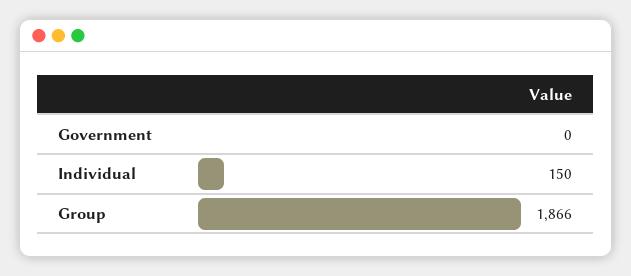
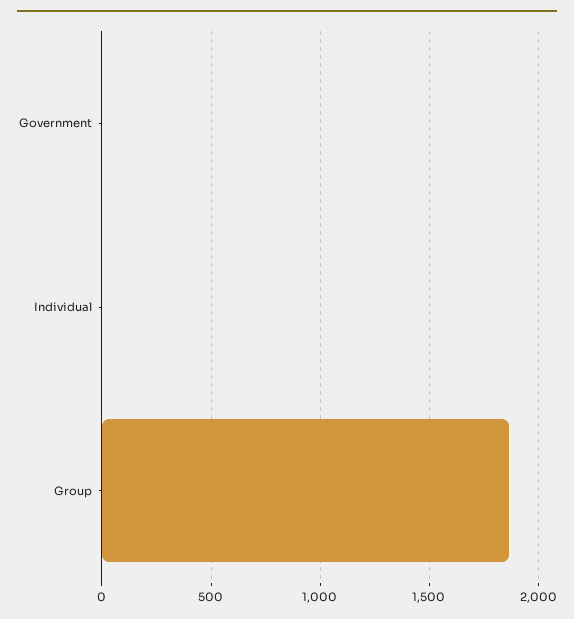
  {
    "Government": 0,
-   "Individual": 150,
+   "Individual": 0,
    "Group": 1866
  }

